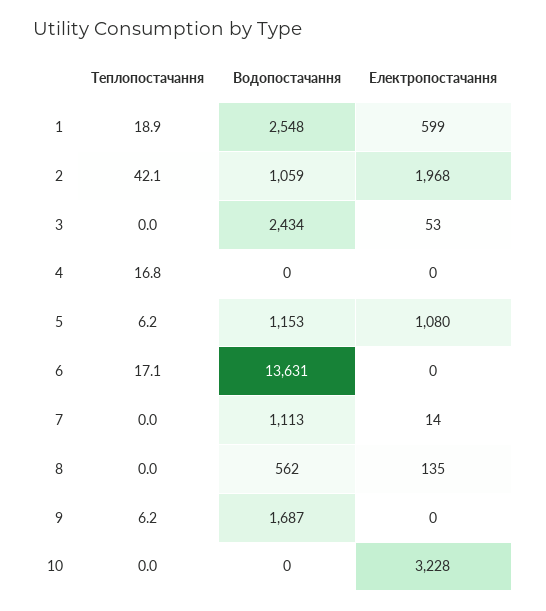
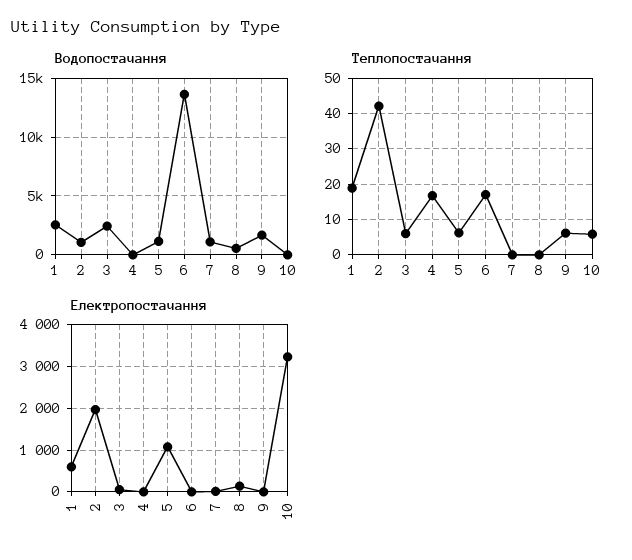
  {
    "Теплопостачання": {
      "1": 18.9,
      "2": 42.1,
-     "3": 0,
+     "3": 6,
      "4": 16.8,
      "5": 6.2,
      "6": 17.1,
      "7": 0,
      "8": 0,
      "9": 6.2,
-     "10": 0
+     "10": 6
    },
    "Водопостачання": {
      "1": 2548,
      "2": 1059,
      "3": 2434,
      "4": 0,
      "5": 1153,
      "6": 13631,
      "7": 1113,
      "8": 562,
      "9": 1687,
      "10": 0
    },
    "Електропостачання": {
      "1": 599,
      "2": 1968,
      "3": 53,
      "4": 0,
      "5": 1080,
      "6": 0,
      "7": 14,
      "8": 135,
      "9": 0,
      "10": 3228
    }
  }

